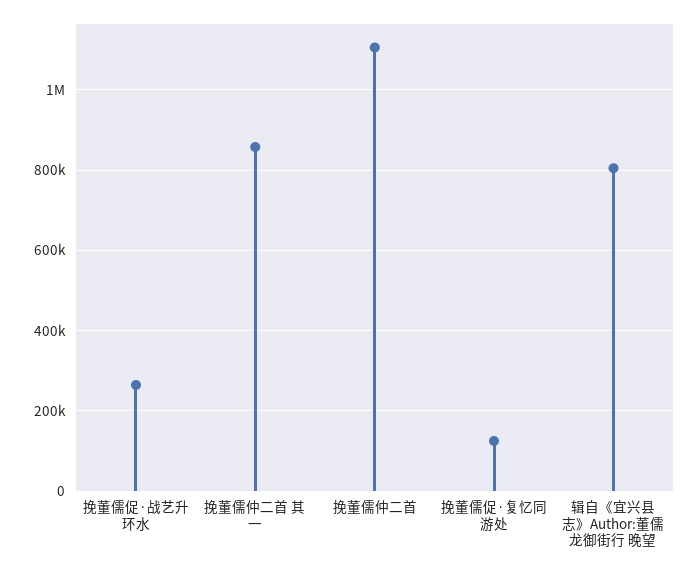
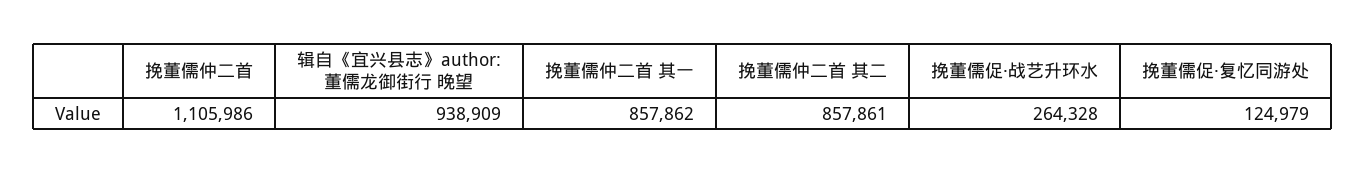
  {
    "挽董儒促·战艺升环水": 264328,
    "挽董儒仲二首 其一": 857862,
    "挽董儒仲二首": 1105986,
    "挽董儒促·复忆同游处": 124979,
-   "辑自《宜兴县志》Author:董儒龙御街行 晚望": 800000
+   "辑自《宜兴县志》Author:董儒龙御街行 晚望": 938909,
+   "挽董儒仲二首 其二": 857861
  }

